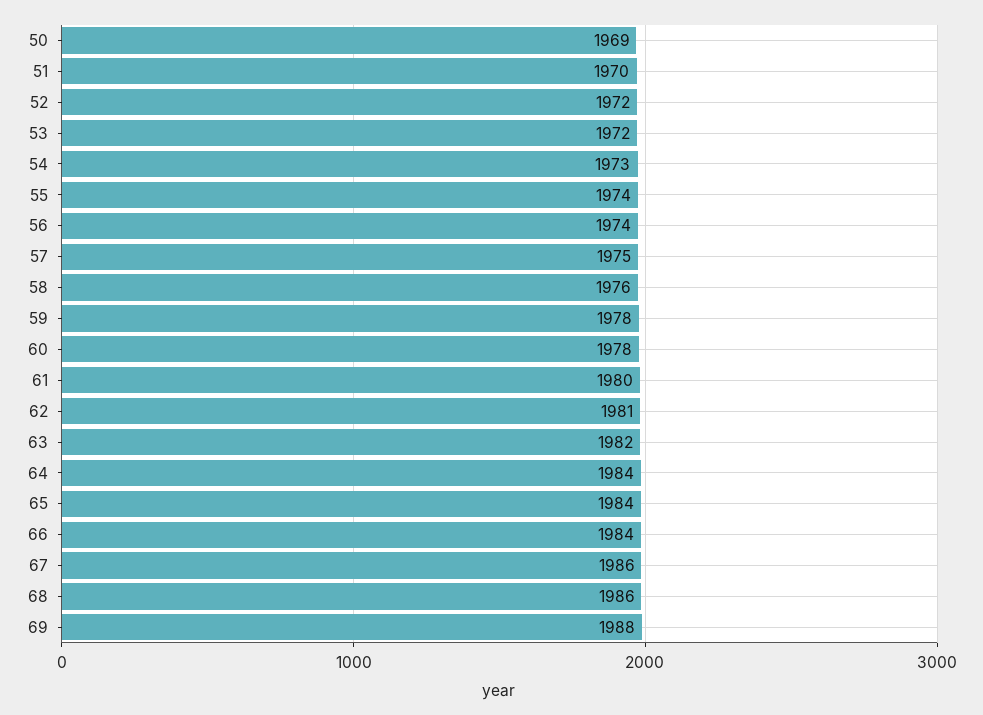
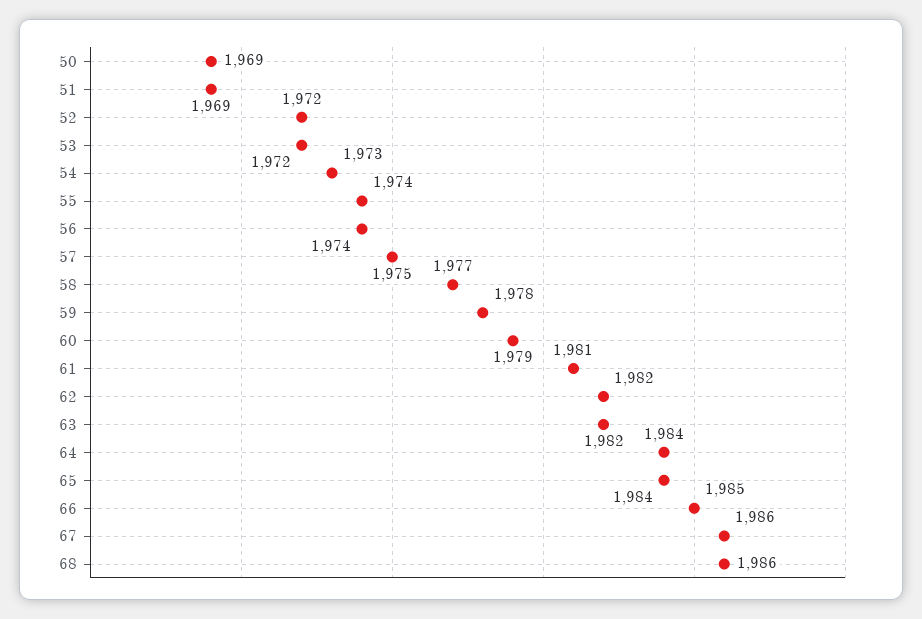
  {
    "50": 1969,
-   "51": 1970,
+   "51": 1969,
    "52": 1972,
    "53": 1972,
    "54": 1973,
    "55": 1974,
    "56": 1974,
    "57": 1975,
-   "58": 1976,
+   "58": 1977,
    "59": 1978,
-   "60": 1978,
+   "60": 1979,
-   "61": 1980,
+   "61": 1981,
-   "62": 1981,
+   "62": 1982,
    "63": 1982,
    "64": 1984,
    "65": 1984,
-   "66": 1984,
+   "66": 1985,
    "67": 1986,
-   "68": 1986,
+   "68": 1986
-   "69": 1988
  }

